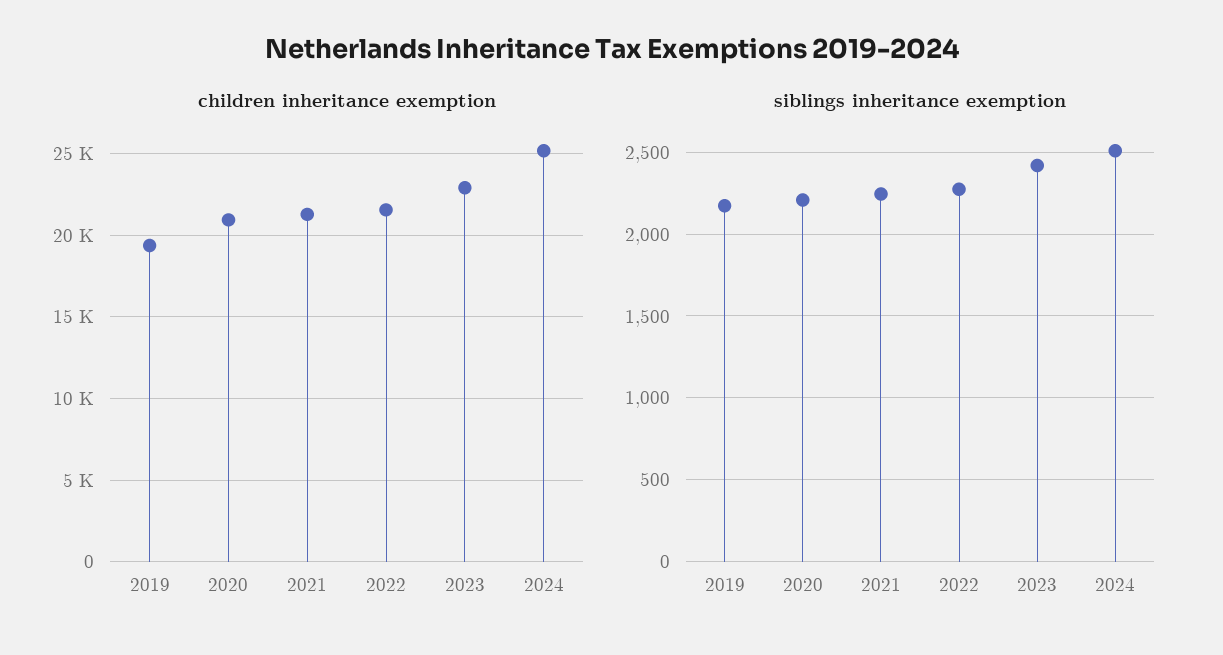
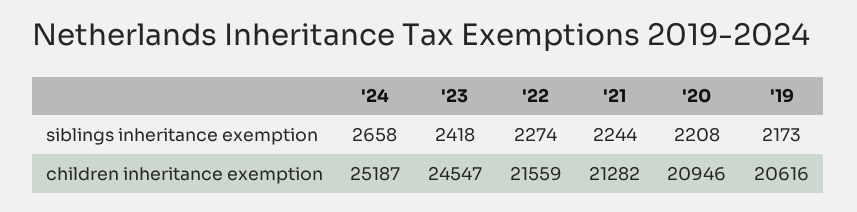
  {
    "children inheritance exemption": {
-     "2019": 19500,
+     "2019": 20616,
      "2020": 20946,
      "2021": 21282,
      "2022": 21559,
-     "2023": 23000,
+     "2023": 24547,
      "2024": 25187
    },
    "siblings inheritance exemption": {
      "2019": 2173,
      "2020": 2208,
      "2021": 2244,
      "2022": 2274,
      "2023": 2418,
-     "2024": 2500
+     "2024": 2658
    }
  }

